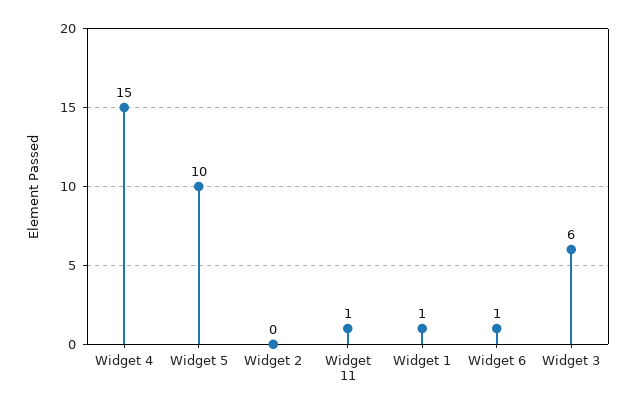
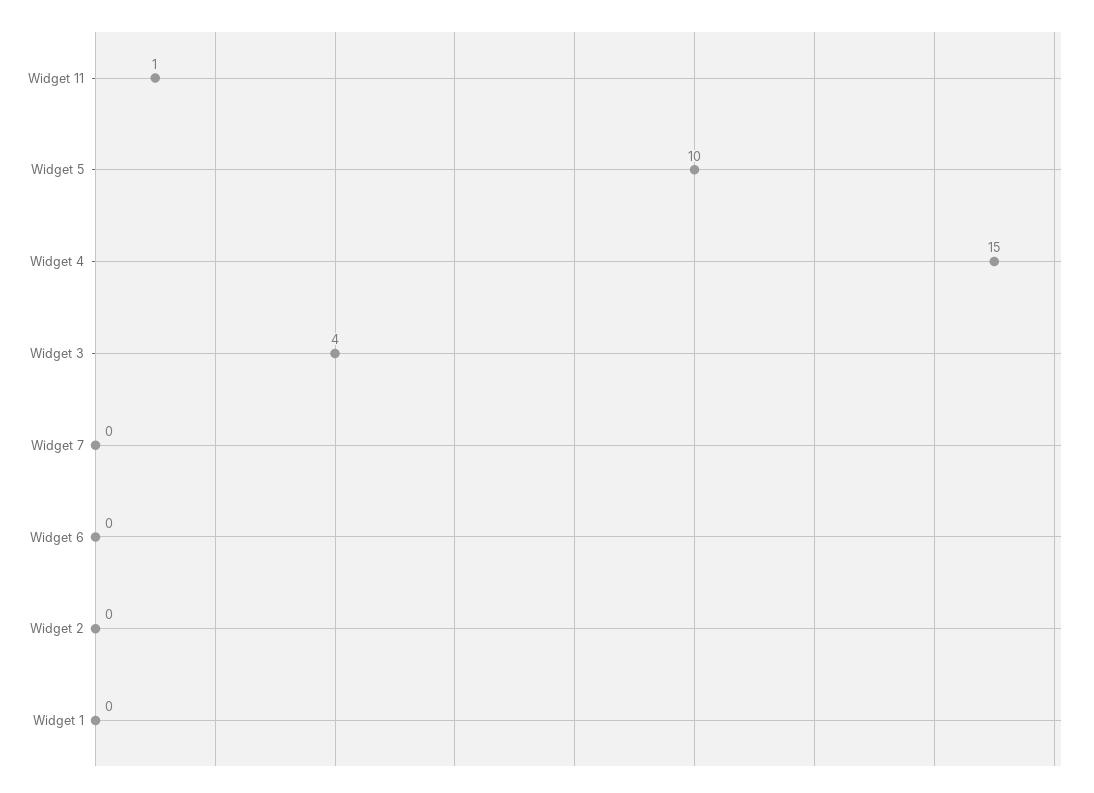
  {
    "Widget 4": 15,
    "Widget 5": 10,
    "Widget 2": 0,
    "Widget 11": 1,
-   "Widget 1": 1,
+   "Widget 1": 0,
-   "Widget 6": 1,
+   "Widget 6": 0,
-   "Widget 3": 6
+   "Widget 3": 4,
+   "Widget 7": 0
  }

